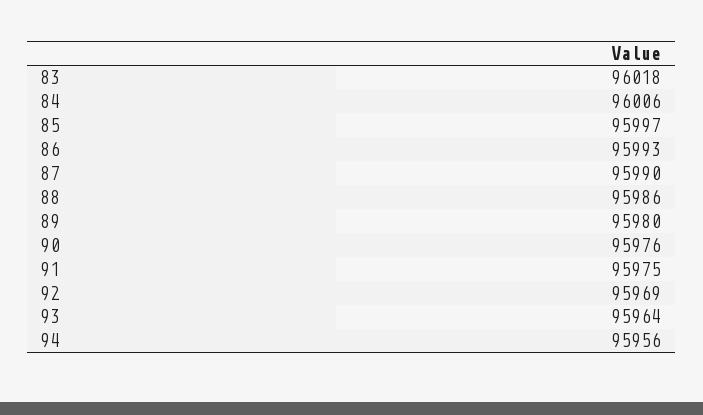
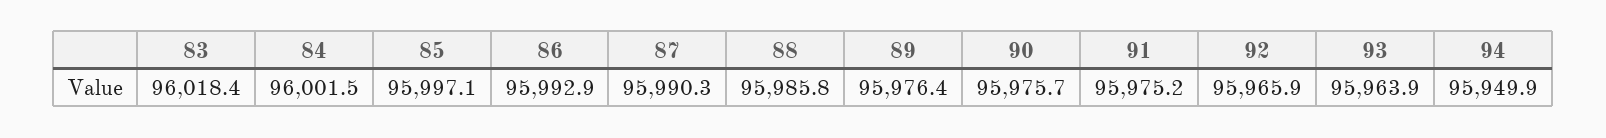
  {
    "83": 96018.4,
-   "84": 96006,
+   "84": 96001.5,
    "85": 95997.1,
    "86": 95992.9,
    "87": 95990.3,
    "88": 95985.8,
-   "89": 95980,
+   "89": 95976.4,
    "90": 95975.7,
    "91": 95975.2,
-   "92": 95969,
+   "92": 95965.9,
    "93": 95963.9,
-   "94": 95956
+   "94": 95949.9
  }

